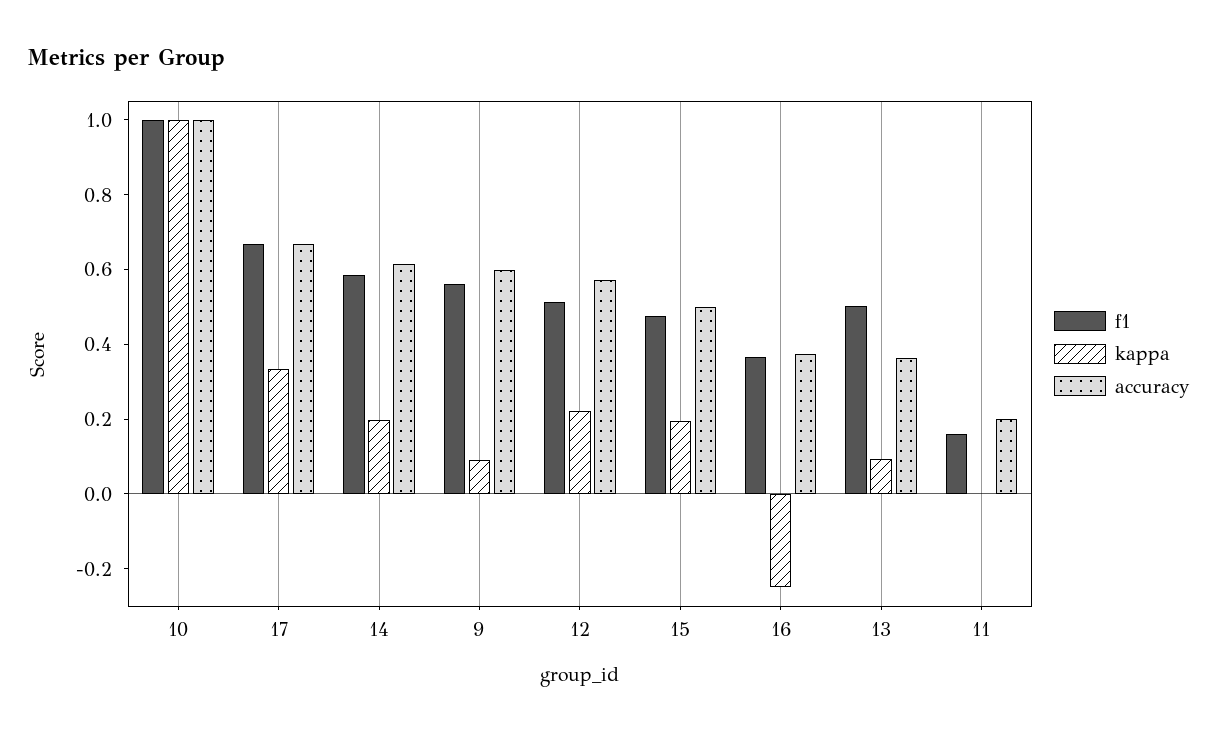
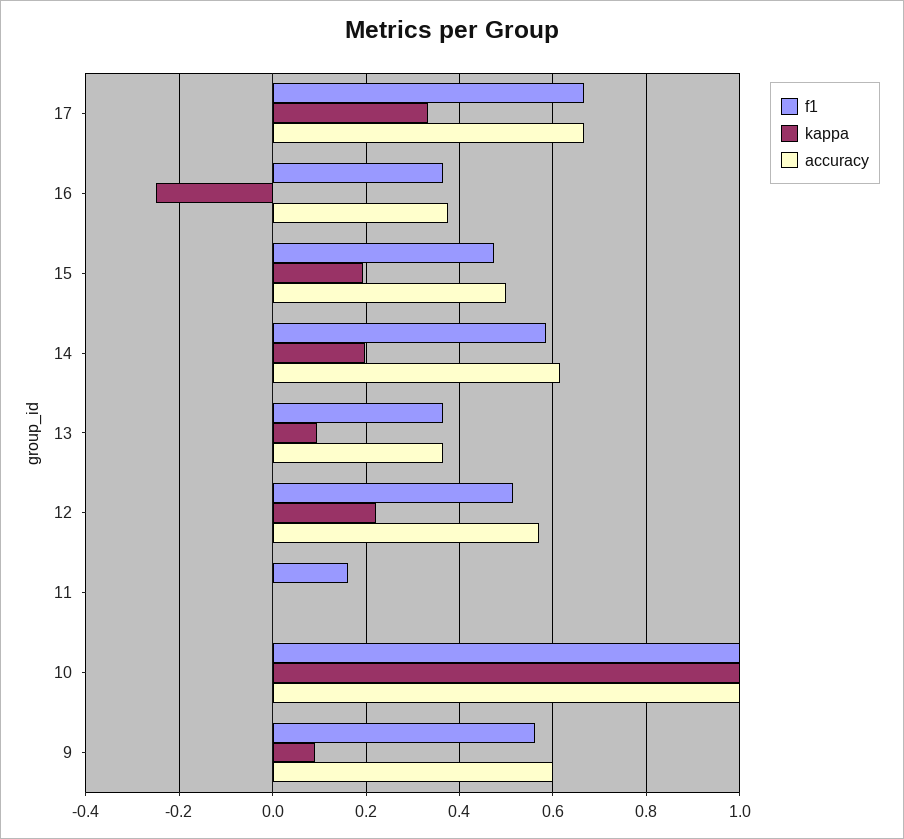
  {
    "f1": {
      "10": 1,
      "17": 0.66,
      "14": 0.58,
      "9": 0.56,
      "12": 0.52,
      "15": 0.48,
      "16": 0.36,
-     "13": 0.5,
+     "13": 0.36,
      "11": 0.16
    },
    "kappa": {
      "10": 1,
      "17": 0.34,
      "14": 0.2,
      "9": 0.1,
      "12": 0.22,
      "15": 0.2,
      "16": -0.26,
      "13": 0.1,
      "11": 0
    },
    "accuracy": {
      "10": 1,
      "17": 0.66,
      "14": 0.62,
      "9": 0.6,
      "12": 0.58,
      "15": 0.5,
      "16": 0.38,
      "13": 0.36,
-     "11": 0.2
+     "11": 0
    }
  }

